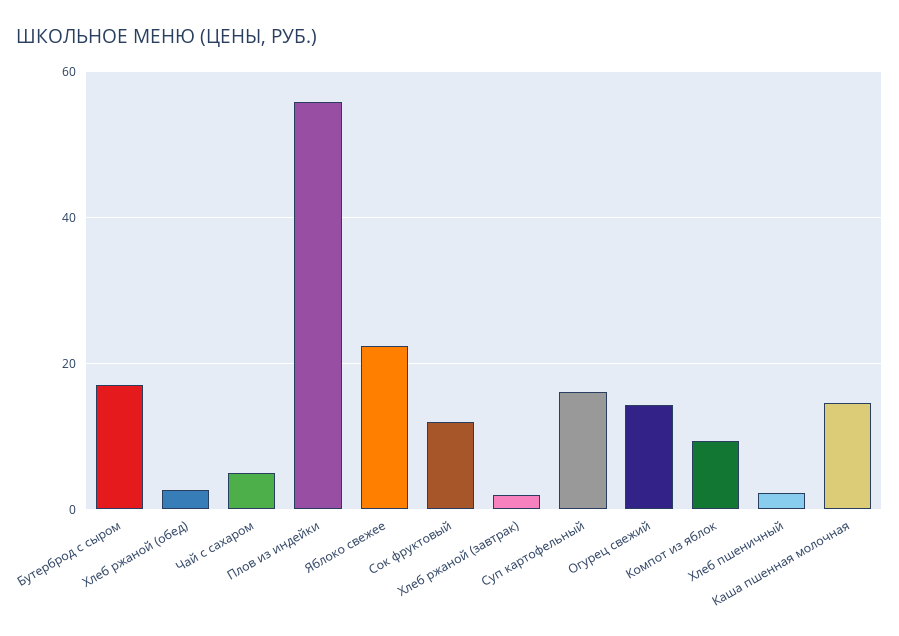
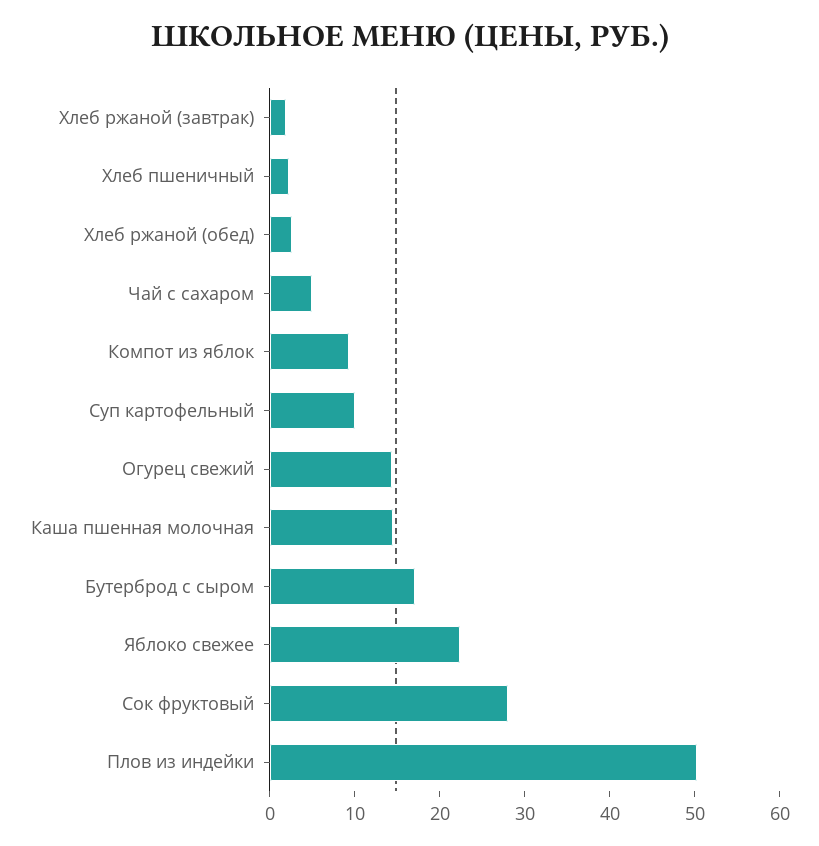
  {
    "Бутерброд с сыром": 18,
    "Хлеб ржаной (обед)": 2,
    "Чай с сахаром": 4,
-   "Плов из индейки": 56,
+   "Плов из индейки": 50,
    "Яблоко свежее": 22,
-   "Сок фруктовый": 12,
+   "Сок фруктовый": 28,
    "Хлеб ржаной (завтрак)": 2,
-   "Суп картофельный": 16,
+   "Суп картофельный": 10,
    "Огурец свежий": 14,
    "Компот из яблок": 10,
    "Хлеб пшеничный": 2,
    "Каша пшенная молочная": 14
  }

